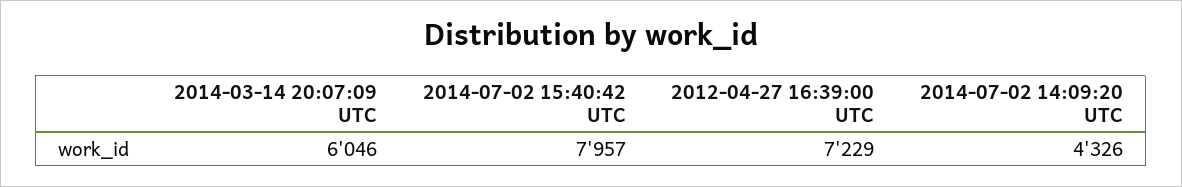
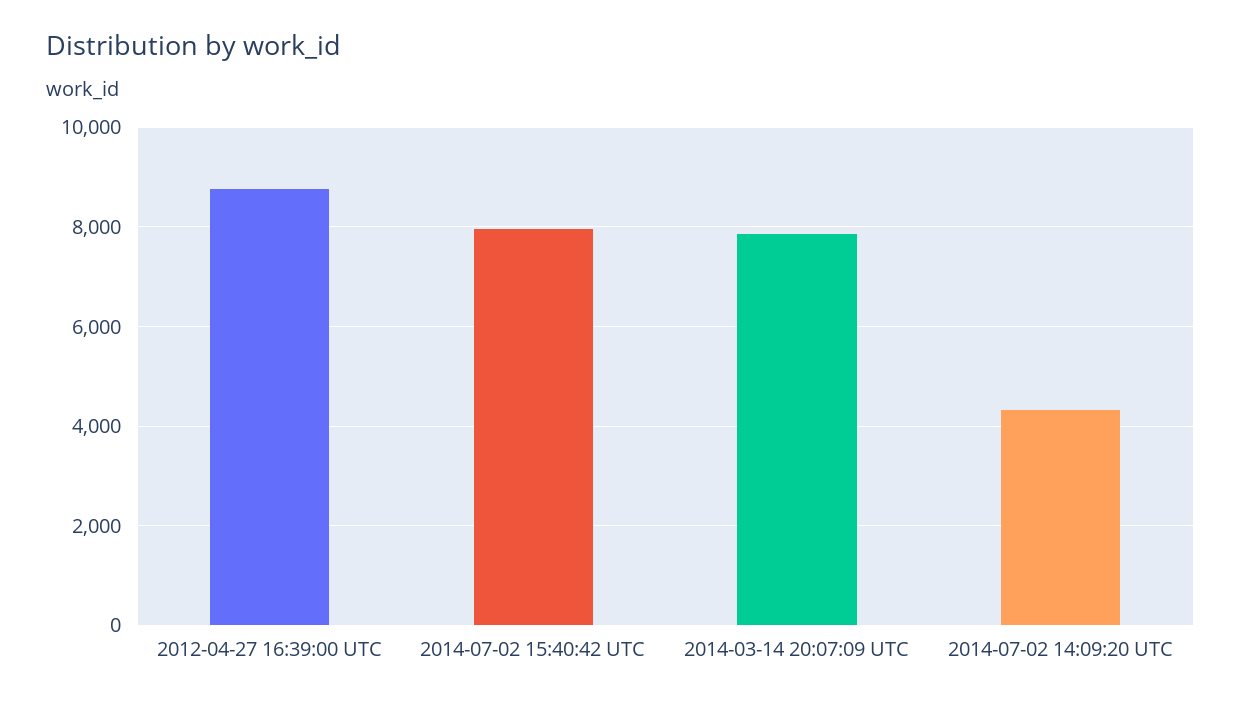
  {
-   "2014-03-14 20:07:09 UTC": 6046,
+   "2014-03-14 20:07:09 UTC": 7800,
    "2014-07-02 15:40:42 UTC": 7957,
-   "2012-04-27 16:39:00 UTC": 7229,
+   "2012-04-27 16:39:00 UTC": 8800,
    "2014-07-02 14:09:20 UTC": 4326
  }

